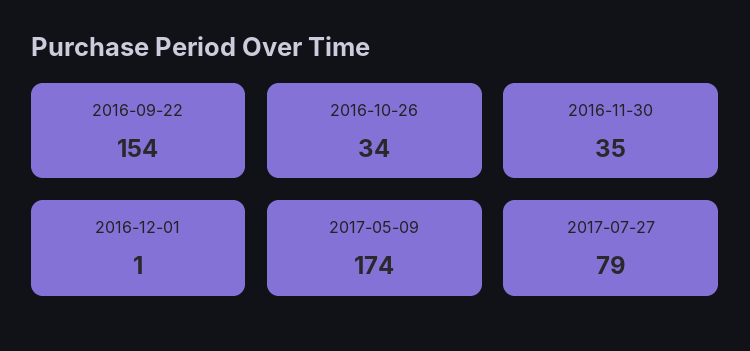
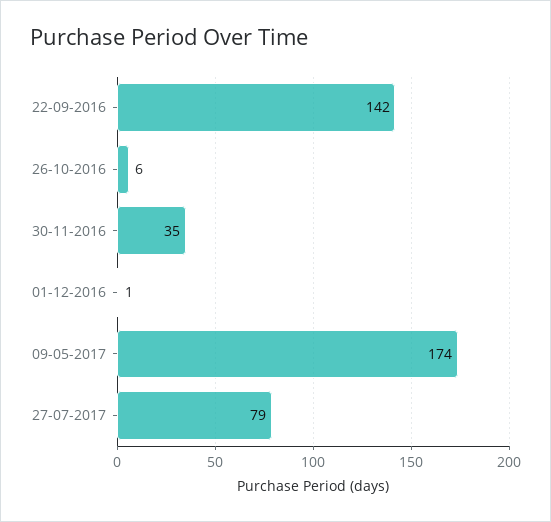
  {
-   "2016-09-22": 154,
+   "2016-09-22": 142,
-   "2016-10-26": 34,
+   "2016-10-26": 6,
    "2016-11-30": 35,
    "2016-12-01": 1,
    "2017-05-09": 174,
    "2017-07-27": 79
  }

